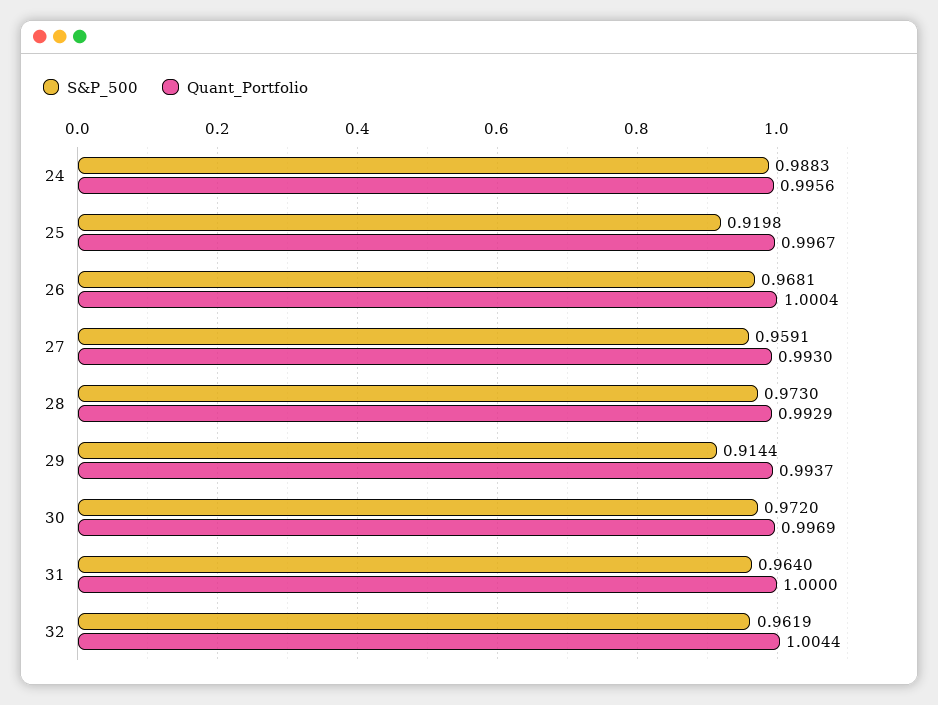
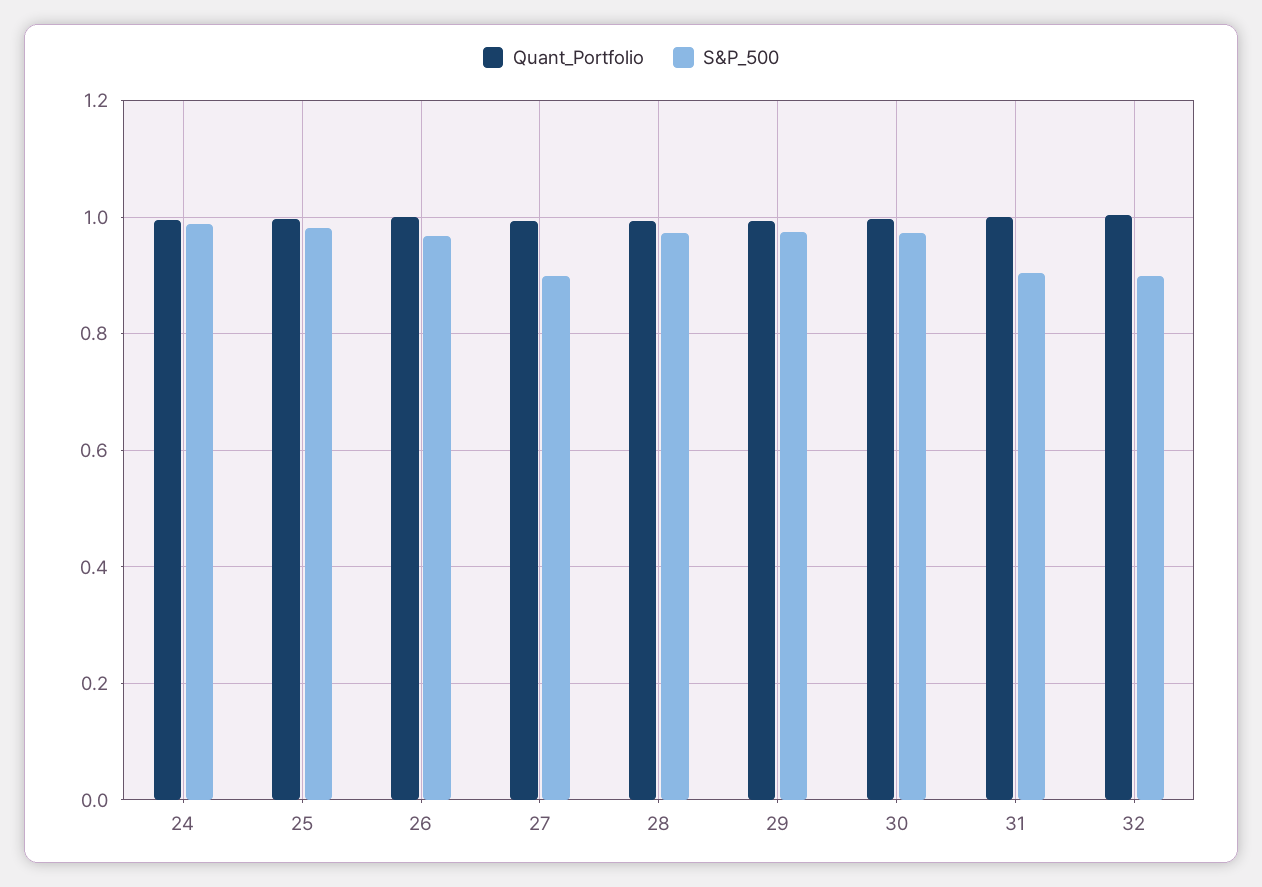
  {
    "S&P_500": {
      "24": 0.9883,
-     "25": 0.9198,
+     "25": 0.98,
      "26": 0.9681,
-     "27": 0.9591,
+     "27": 0.9,
      "28": 0.973,
-     "29": 0.9144,
+     "29": 0.98,
      "30": 0.972,
-     "31": 0.964,
+     "31": 0.9,
-     "32": 0.9619
+     "32": 0.9
    },
    "Quant_Portfolio": {
      "24": 0.9956,
      "25": 0.9967,
      "26": 1.0004,
      "27": 0.993,
      "28": 0.9929,
      "29": 0.9937,
      "30": 0.9969,
      "31": 1,
      "32": 1.0044
    }
  }

